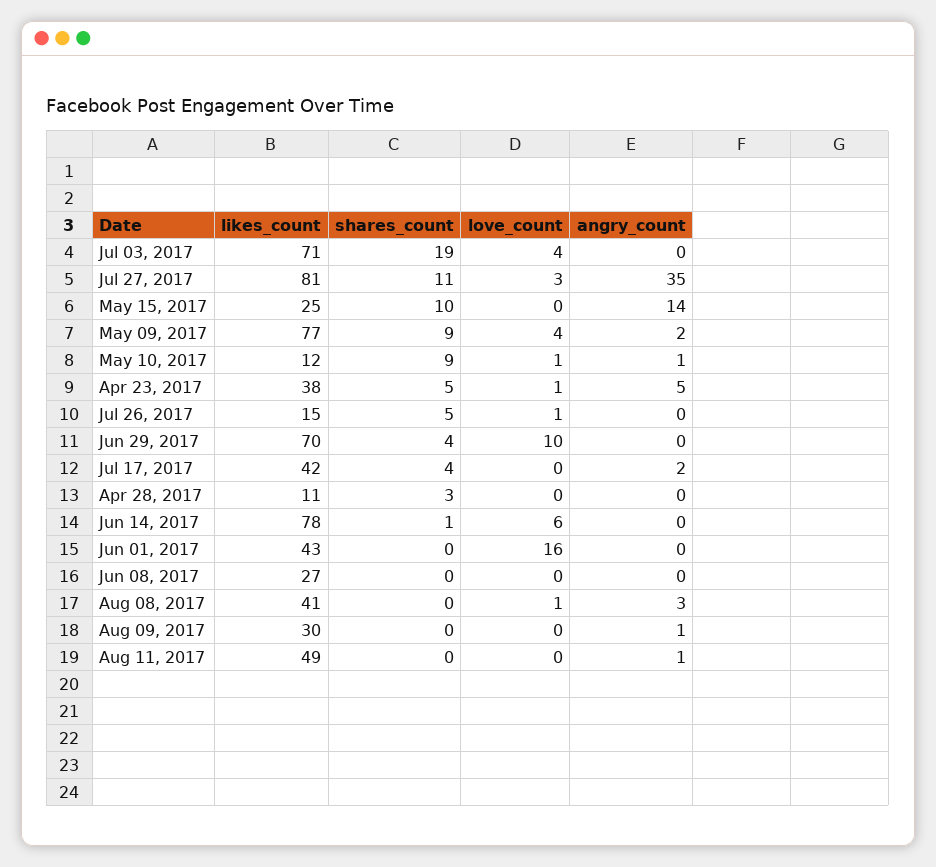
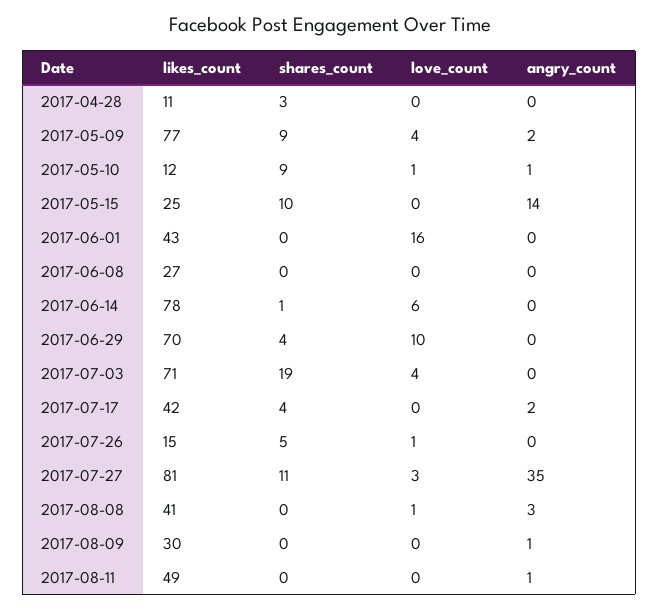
  {
    "likes_count": {
      "Jul 03, 2017": 71,
      "Jul 27, 2017": 81,
      "May 15, 2017": 25,
      "May 09, 2017": 77,
      "May 10, 2017": 12,
-     "Apr 23, 2017": 38,
      "Jul 26, 2017": 15,
      "Jun 29, 2017": 70,
      "Jul 17, 2017": 42,
      "Apr 28, 2017": 11,
      "Jun 14, 2017": 78,
      "Jun 01, 2017": 43,
      "Jun 08, 2017": 27,
      "Aug 08, 2017": 41,
      "Aug 09, 2017": 30,
      "Aug 11, 2017": 49
    },
    "shares_count": {
      "Jul 03, 2017": 19,
      "Jul 27, 2017": 11,
      "May 15, 2017": 10,
      "May 09, 2017": 9,
      "May 10, 2017": 9,
-     "Apr 23, 2017": 5,
      "Jul 26, 2017": 5,
      "Jun 29, 2017": 4,
      "Jul 17, 2017": 4,
      "Apr 28, 2017": 3,
      "Jun 14, 2017": 1,
      "Jun 01, 2017": 0,
      "Jun 08, 2017": 0,
      "Aug 08, 2017": 0,
      "Aug 09, 2017": 0,
      "Aug 11, 2017": 0
    },
    "love_count": {
      "Jul 03, 2017": 4,
      "Jul 27, 2017": 3,
      "May 15, 2017": 0,
      "May 09, 2017": 4,
      "May 10, 2017": 1,
-     "Apr 23, 2017": 1,
      "Jul 26, 2017": 1,
      "Jun 29, 2017": 10,
      "Jul 17, 2017": 0,
      "Apr 28, 2017": 0,
      "Jun 14, 2017": 6,
      "Jun 01, 2017": 16,
      "Jun 08, 2017": 0,
      "Aug 08, 2017": 1,
      "Aug 09, 2017": 0,
      "Aug 11, 2017": 0
    },
    "angry_count": {
      "Jul 03, 2017": 0,
      "Jul 27, 2017": 35,
      "May 15, 2017": 14,
      "May 09, 2017": 2,
      "May 10, 2017": 1,
-     "Apr 23, 2017": 5,
      "Jul 26, 2017": 0,
      "Jun 29, 2017": 0,
      "Jul 17, 2017": 2,
      "Apr 28, 2017": 0,
      "Jun 14, 2017": 0,
      "Jun 01, 2017": 0,
      "Jun 08, 2017": 0,
      "Aug 08, 2017": 3,
      "Aug 09, 2017": 1,
      "Aug 11, 2017": 1
    }
  }

